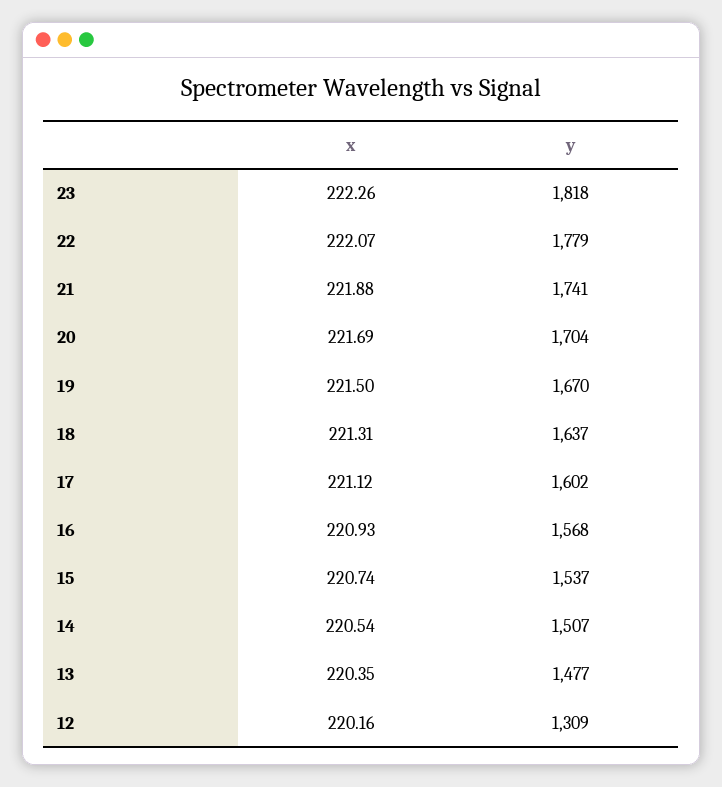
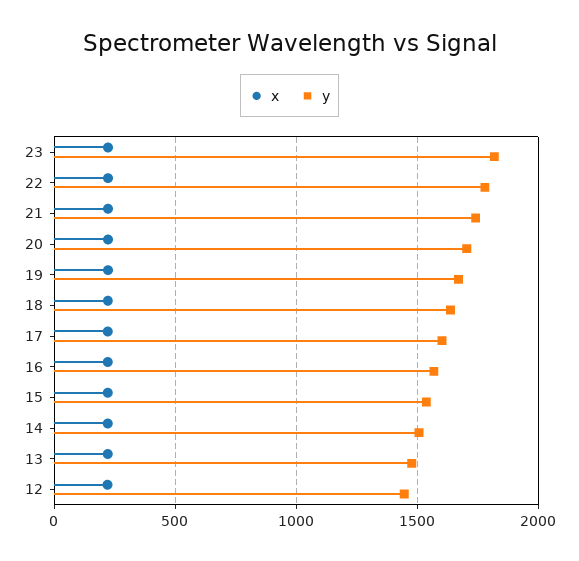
  {
    "x": {
      "23": 222.26,
      "22": 222.07,
      "21": 221.88,
      "20": 221.69,
      "19": 221.5,
      "18": 221.31,
      "17": 221.12,
      "16": 220.93,
      "15": 220.74,
      "14": 220.54,
      "13": 220.35,
      "12": 220.16
    },
    "y": {
      "23": 1818,
      "22": 1779,
      "21": 1741,
      "20": 1704,
      "19": 1670,
      "18": 1637,
      "17": 1602,
      "16": 1568,
      "15": 1537,
      "14": 1507,
      "13": 1477,
-     "12": 1309
+     "12": 1450
    }
  }

